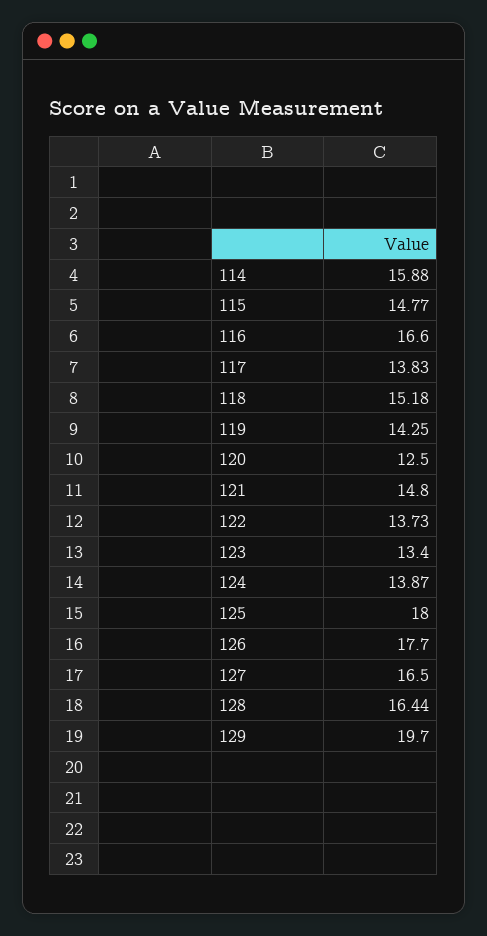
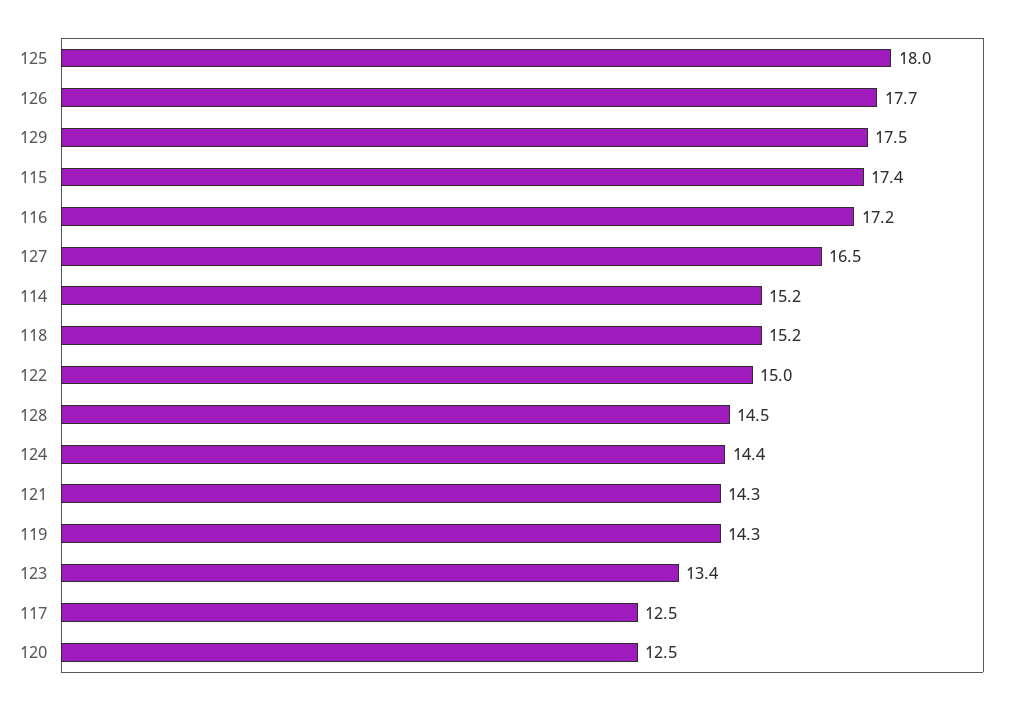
  {
-   "114": 15.88,
+   "114": 15.2,
-   "115": 14.77,
+   "115": 17.4,
-   "116": 16.6,
+   "116": 17.2,
-   "117": 13.83,
+   "117": 12.5,
    "118": 15.18,
    "119": 14.25,
    "120": 12.5,
-   "121": 14.8,
+   "121": 14.3,
-   "122": 13.73,
+   "122": 15,
    "123": 13.4,
-   "124": 13.87,
+   "124": 14.4,
    "125": 18,
    "126": 17.7,
    "127": 16.5,
-   "128": 16.44,
+   "128": 14.5,
-   "129": 19.7
+   "129": 17.5
  }

